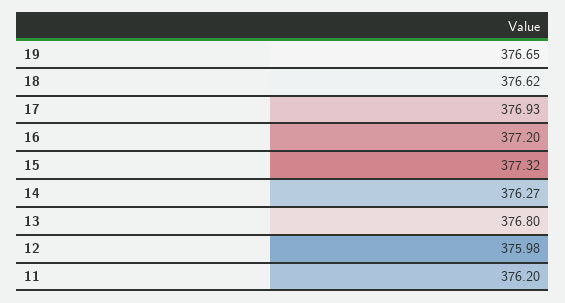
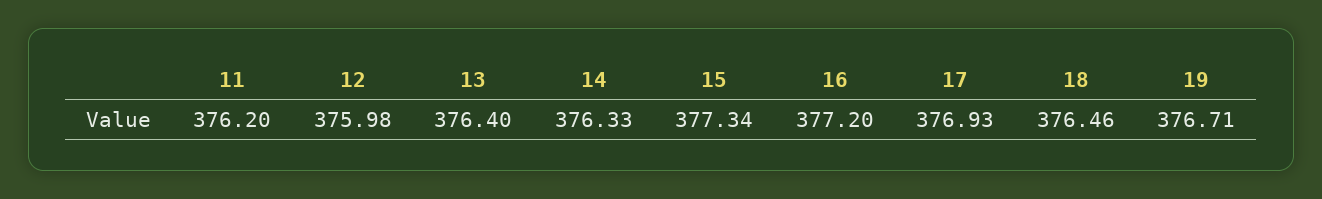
  {
-   "19": 376.65,
+   "19": 376.71,
-   "18": 376.62,
+   "18": 376.46,
    "17": 376.93,
    "16": 377.2,
-   "15": 377.32,
+   "15": 377.34,
-   "14": 376.27,
+   "14": 376.33,
-   "13": 376.8,
+   "13": 376.4,
    "12": 375.98,
    "11": 376.2
  }

